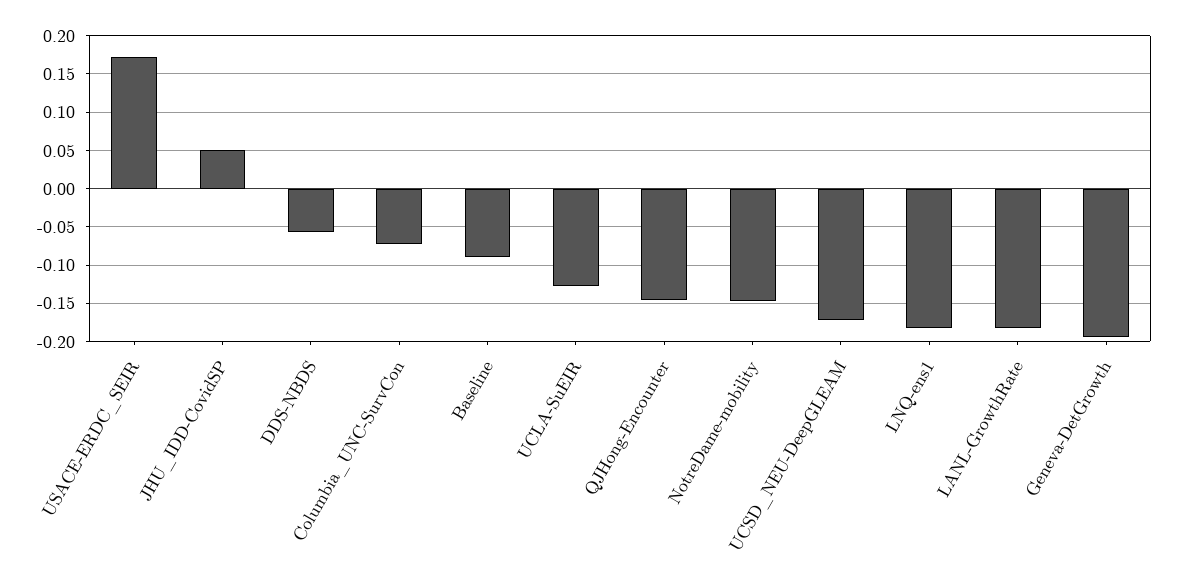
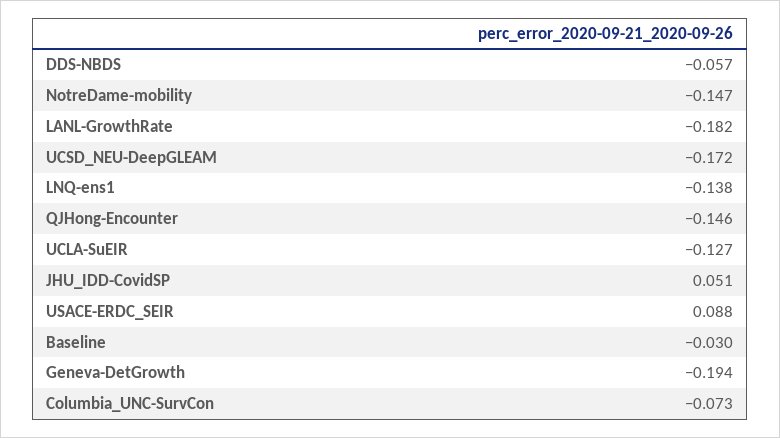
  {
-   "USACE-ERDC_SEIR": 0.17,
+   "USACE-ERDC_SEIR": 0.088,
    "JHU_IDD-CovidSP": 0.051,
    "DDS-NBDS": -0.057,
    "Columbia_UNC-SurvCon": -0.073,
-   "Baseline": -0.09,
+   "Baseline": -0.03,
    "UCLA-SuEIR": -0.127,
    "QJHong-Encounter": -0.146,
    "NotreDame-mobility": -0.147,
    "UCSD_NEU-DeepGLEAM": -0.172,
-   "LNQ-ens1": -0.18,
+   "LNQ-ens1": -0.138,
    "LANL-GrowthRate": -0.182,
    "Geneva-DetGrowth": -0.194
  }

